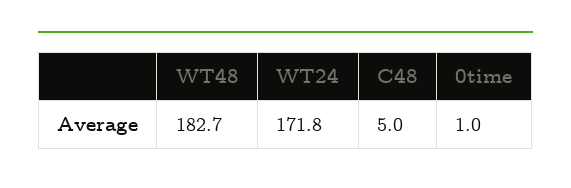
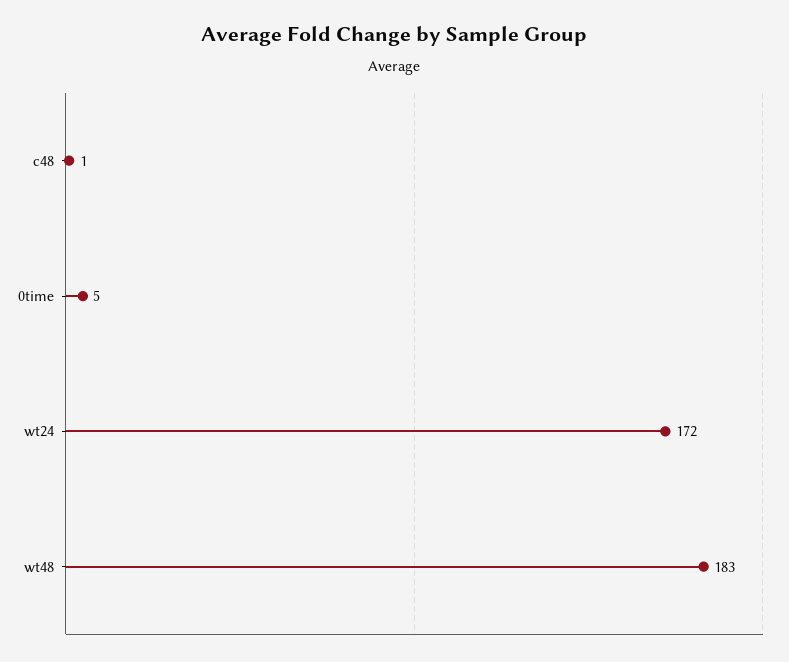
  {
    "WT48": 182.7,
    "WT24": 171.8,
-   "C48": 5,
+   "C48": 1,
-   "0time": 1
+   "0time": 5
  }

